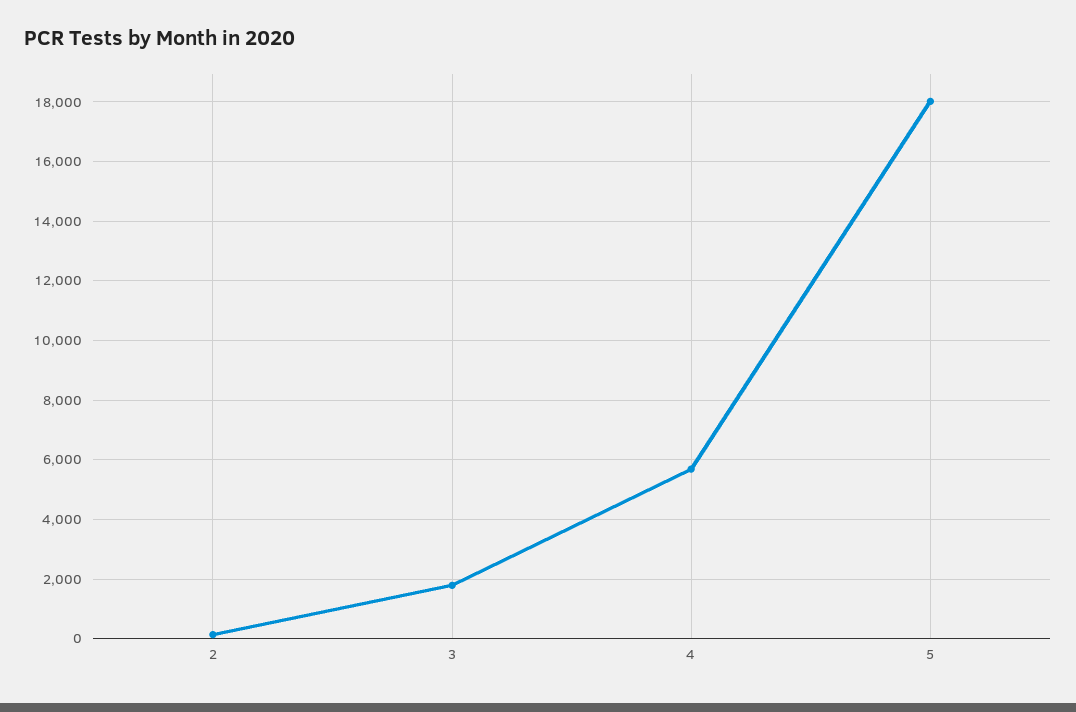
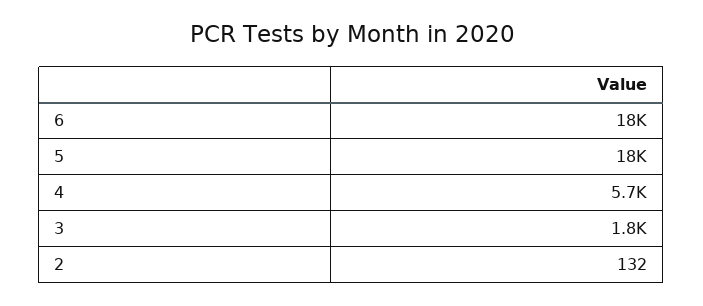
  {
    "2": 132,
    "3": 1800,
    "4": 5700,
-   "5": 18000
+   "5": 18000,
+   "6": 18000
  }

